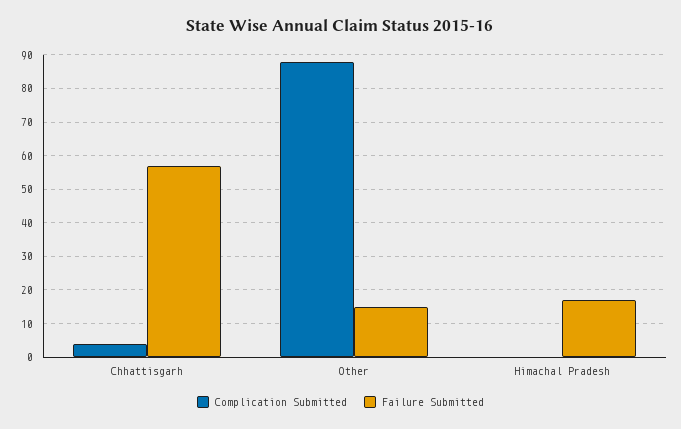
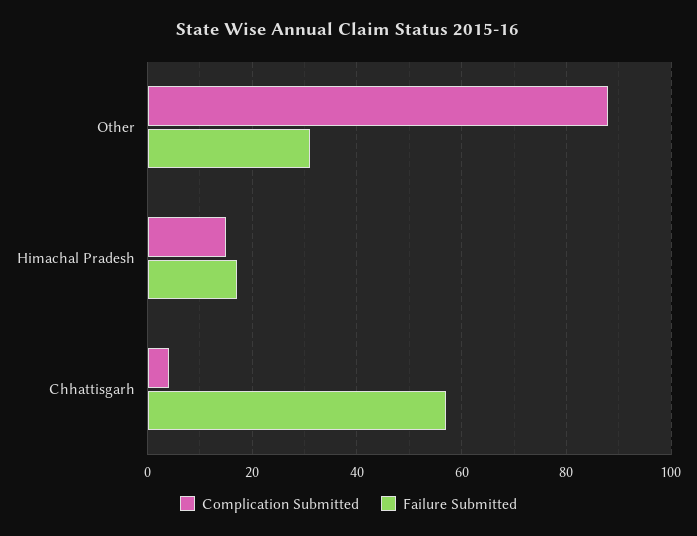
  {
    "Complication Submitted": {
      "Chhattisgarh": 5,
      "Other": 90,
-     "Himachal Pradesh": 0
+     "Himachal Pradesh": 15
    },
    "Failure Submitted": {
      "Chhattisgarh": 55,
-     "Other": 15,
+     "Other": 30,
      "Himachal Pradesh": 15
    }
  }

